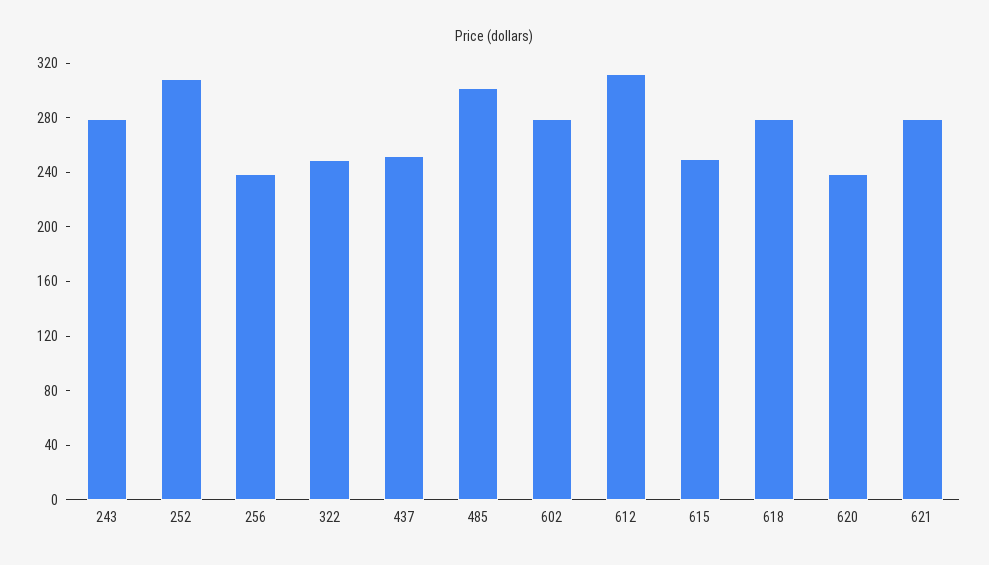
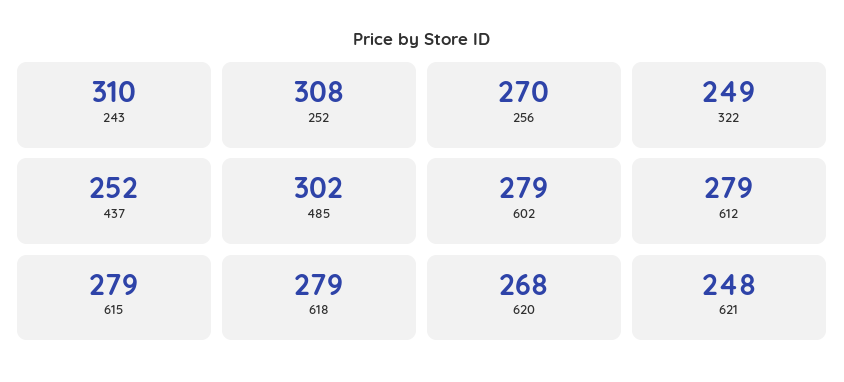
  {
-   "243": 280,
+   "243": 310,
    "252": 308,
-   "256": 240,
+   "256": 270,
    "322": 249,
    "437": 252,
    "485": 302,
    "602": 279,
-   "612": 310,
+   "612": 279,
-   "615": 250,
+   "615": 279,
    "618": 279,
-   "620": 240,
+   "620": 268,
-   "621": 280
+   "621": 248
  }

